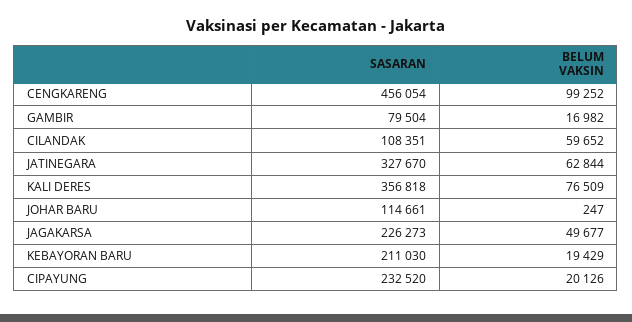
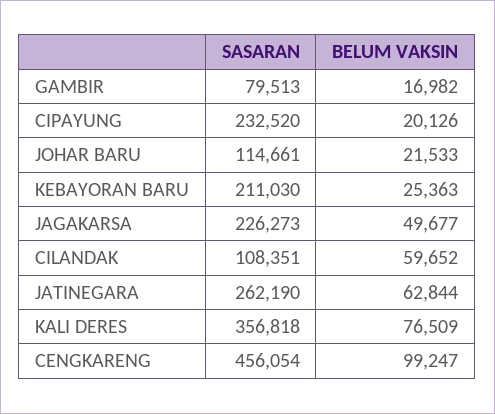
  {
    "SASARAN": {
      "CENGKARENG": 456054,
-     "GAMBIR": 79504,
+     "GAMBIR": 79513,
      "CILANDAK": 108351,
-     "JATINEGARA": 327670,
+     "JATINEGARA": 262190,
      "KALI DERES": 356818,
      "JOHAR BARU": 114661,
      "JAGAKARSA": 226273,
      "KEBAYORAN BARU": 211030,
      "CIPAYUNG": 232520
    },
    "BELUM VAKSIN": {
-     "CENGKARENG": 99252,
+     "CENGKARENG": 99247,
      "GAMBIR": 16982,
      "CILANDAK": 59652,
      "JATINEGARA": 62844,
      "KALI DERES": 76509,
-     "JOHAR BARU": 247,
+     "JOHAR BARU": 21533,
      "JAGAKARSA": 49677,
-     "KEBAYORAN BARU": 19429,
+     "KEBAYORAN BARU": 25363,
      "CIPAYUNG": 20126
    }
  }

